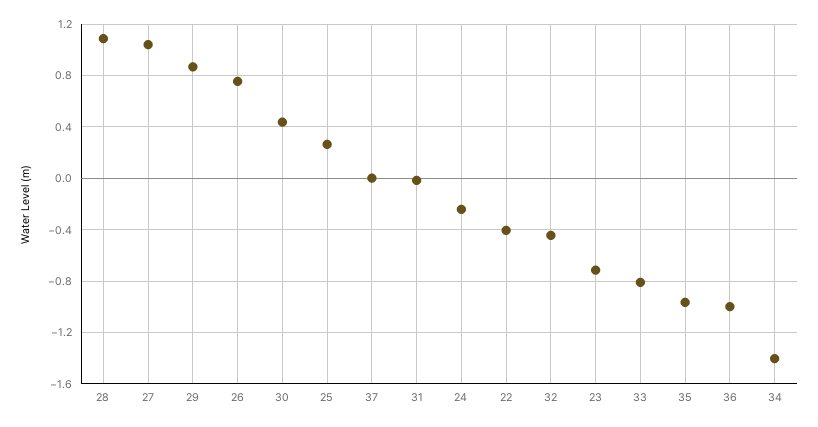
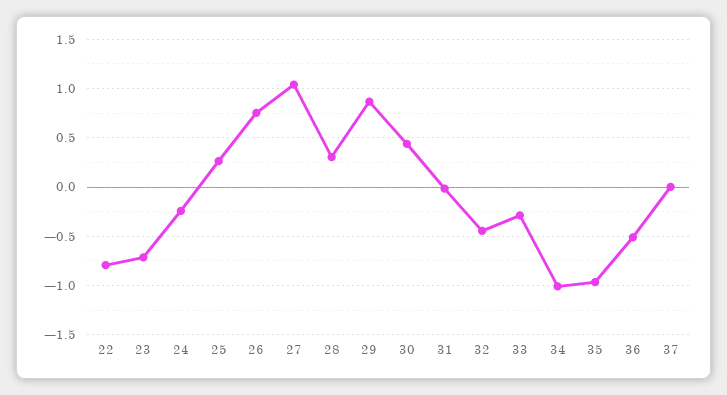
  {
-   "28": 1.1,
+   "28": 0.3,
    "27": 1.05,
    "29": 0.85,
    "26": 0.75,
    "30": 0.45,
    "25": 0.25,
    "37": 0,
    "31": 0,
    "24": -0.25,
-   "22": -0.4,
+   "22": -0.8,
    "32": -0.45,
    "23": -0.7,
-   "33": -0.8,
+   "33": -0.3,
    "35": -0.95,
-   "36": -1,
+   "36": -0.5,
-   "34": -1.4
+   "34": -1
  }

